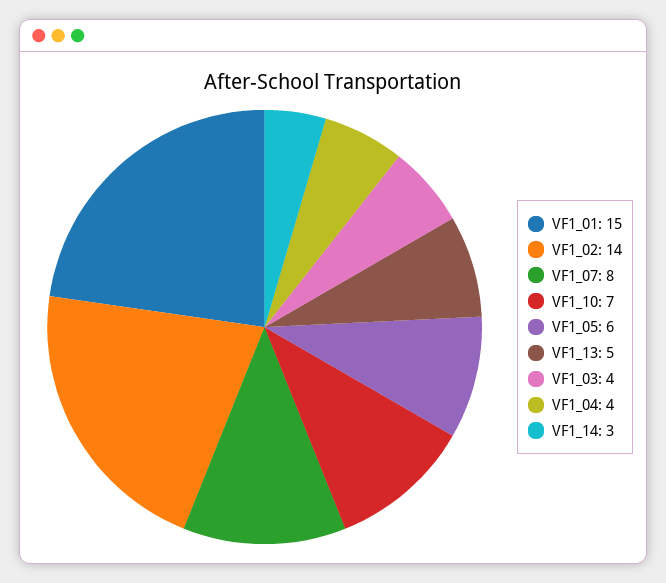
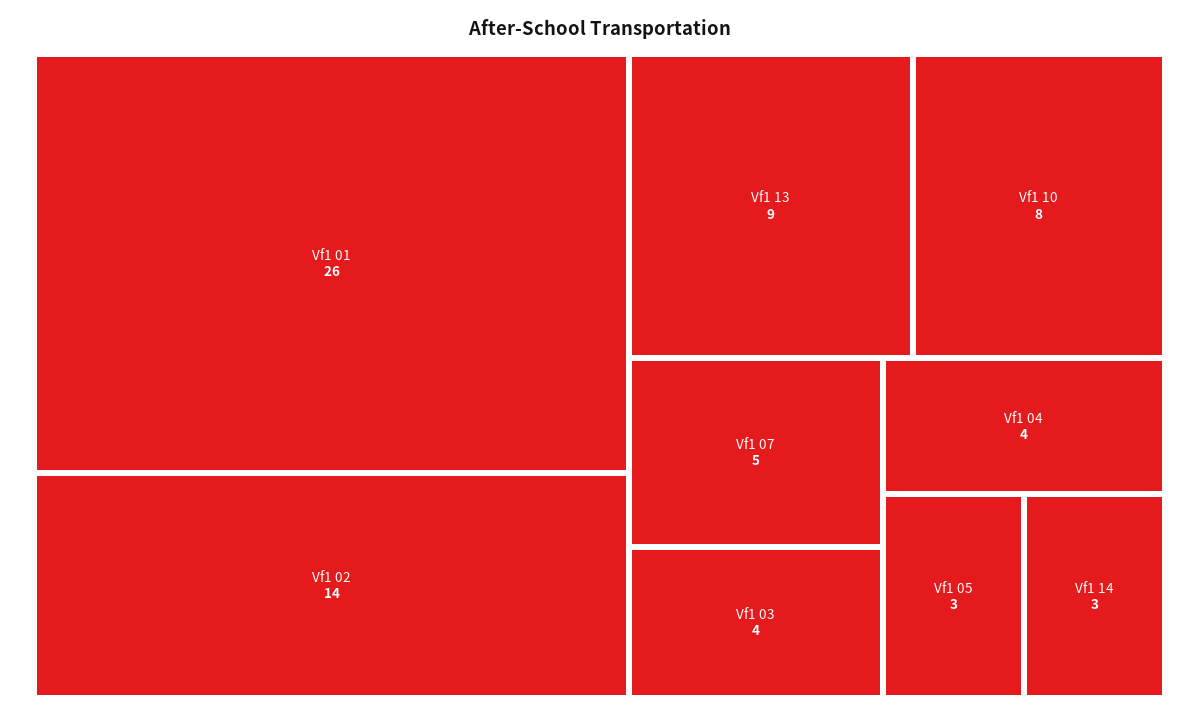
  {
-   "VF1_01": 15,
+   "VF1_01": 26,
    "VF1_02": 14,
-   "VF1_07": 8,
+   "VF1_07": 5,
-   "VF1_10": 7,
+   "VF1_10": 8,
-   "VF1_05": 6,
+   "VF1_05": 3,
-   "VF1_13": 5,
+   "VF1_13": 9,
    "VF1_03": 4,
    "VF1_04": 4,
    "VF1_14": 3
  }

